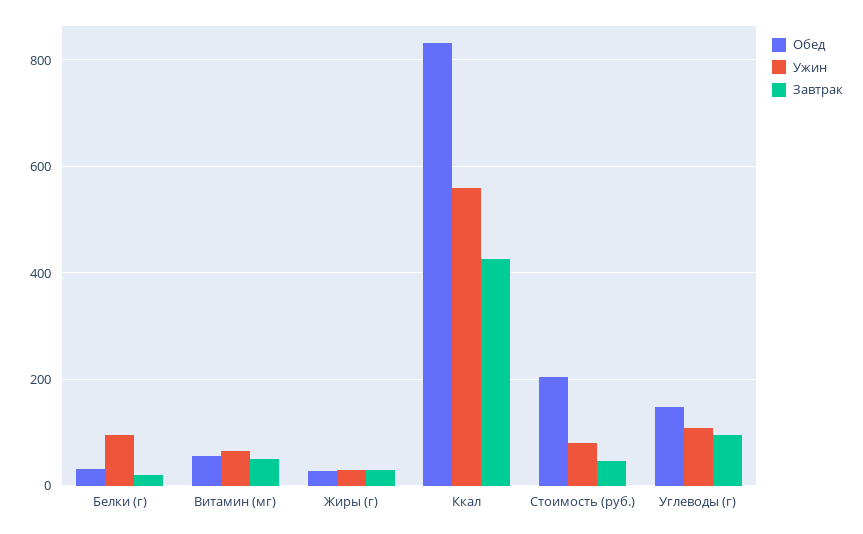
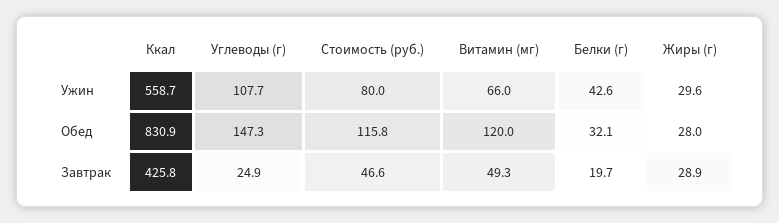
  {
    "Обед": {
      "Белки (г)": 32.1,
-     "Витамин (мг)": 60,
+     "Витамин (мг)": 120,
      "Жиры (г)": 28,
      "Ккал": 830.9,
-     "Стоимость (руб.)": 200,
+     "Стоимость (руб.)": 115.8,
      "Углеводы (г)": 147.3
    },
    "Ужин": {
-     "Белки (г)": 100,
+     "Белки (г)": 42.6,
      "Витамин (мг)": 66,
      "Жиры (г)": 29.6,
      "Ккал": 558.7,
      "Стоимость (руб.)": 80,
      "Углеводы (г)": 107.7
    },
    "Завтрак": {
      "Белки (г)": 19.7,
      "Витамин (мг)": 49.3,
      "Жиры (г)": 28.9,
      "Ккал": 425.8,
      "Стоимость (руб.)": 46.6,
-     "Углеводы (г)": 100
+     "Углеводы (г)": 24.9
    }
  }

